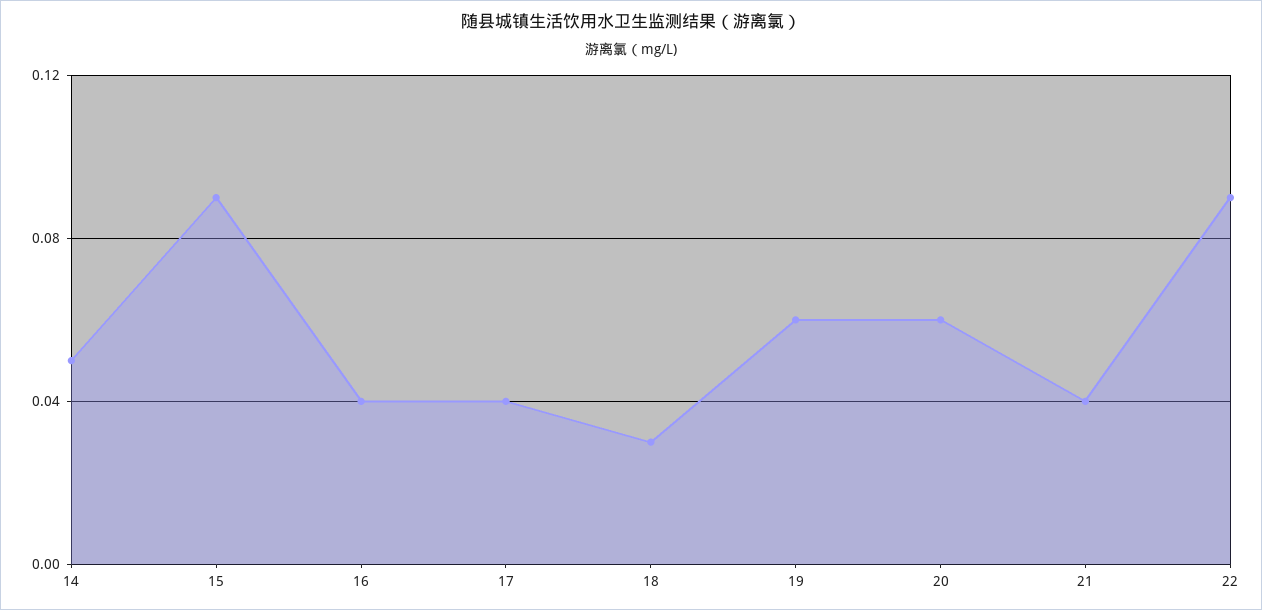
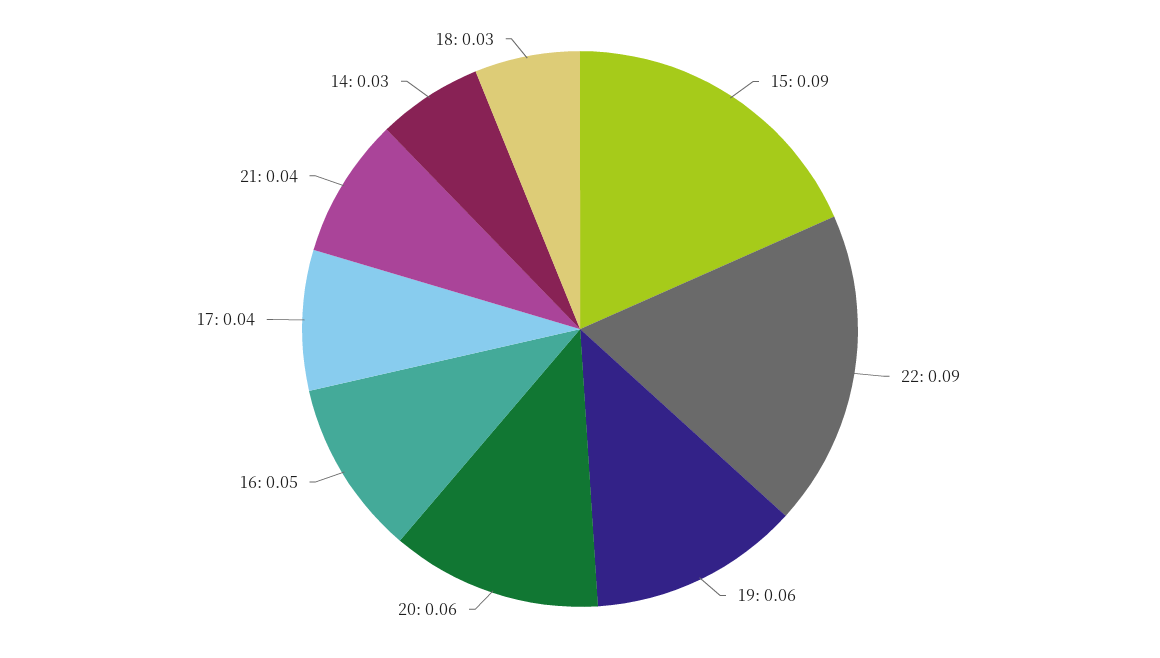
  {
-   "14": 0.05,
+   "14": 0.03,
    "15": 0.09,
-   "16": 0.04,
+   "16": 0.05,
    "17": 0.04,
    "18": 0.03,
    "19": 0.06,
    "20": 0.06,
    "21": 0.04,
    "22": 0.09
  }

